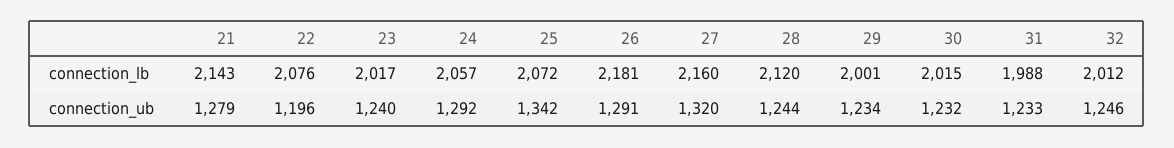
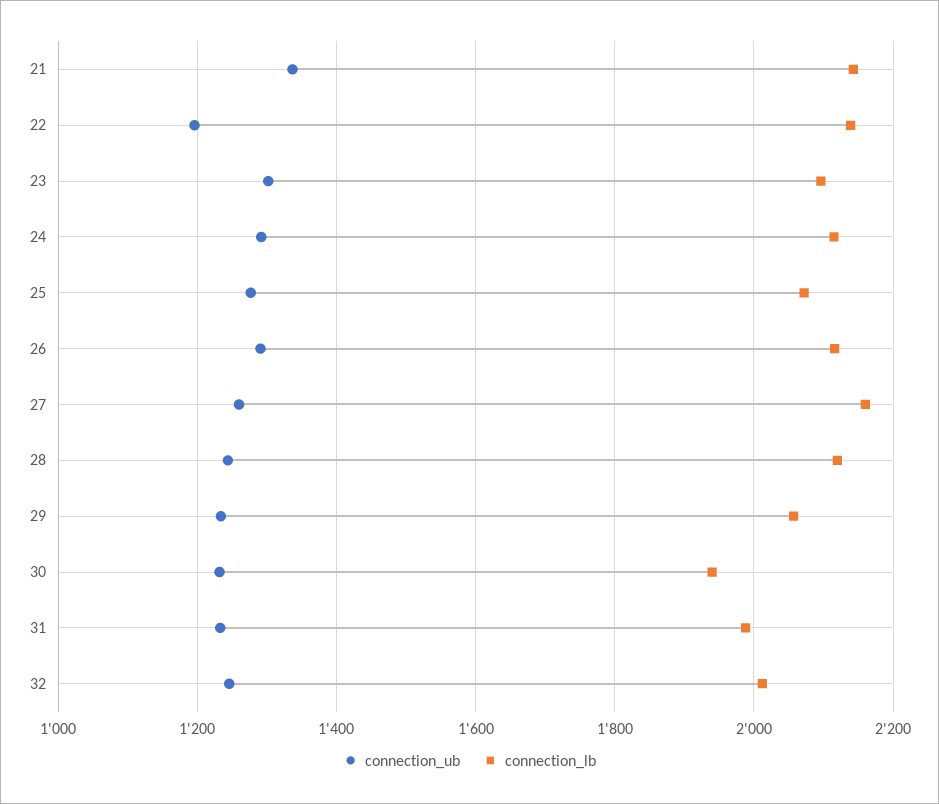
  {
    "connection_lb": {
      "21": 2143,
-     "22": 2076,
+     "22": 2140,
-     "23": 2017,
+     "23": 2100,
-     "24": 2057,
+     "24": 2120,
      "25": 2072,
-     "26": 2181,
+     "26": 2120,
      "27": 2160,
      "28": 2120,
-     "29": 2001,
+     "29": 2060,
-     "30": 2015,
+     "30": 1940,
      "31": 1988,
      "32": 2012
    },
    "connection_ub": {
-     "21": 1279,
+     "21": 1340,
      "22": 1196,
-     "23": 1240,
+     "23": 1300,
      "24": 1292,
-     "25": 1342,
+     "25": 1280,
      "26": 1291,
-     "27": 1320,
+     "27": 1260,
      "28": 1244,
      "29": 1234,
      "30": 1232,
      "31": 1233,
      "32": 1246
    }
  }

